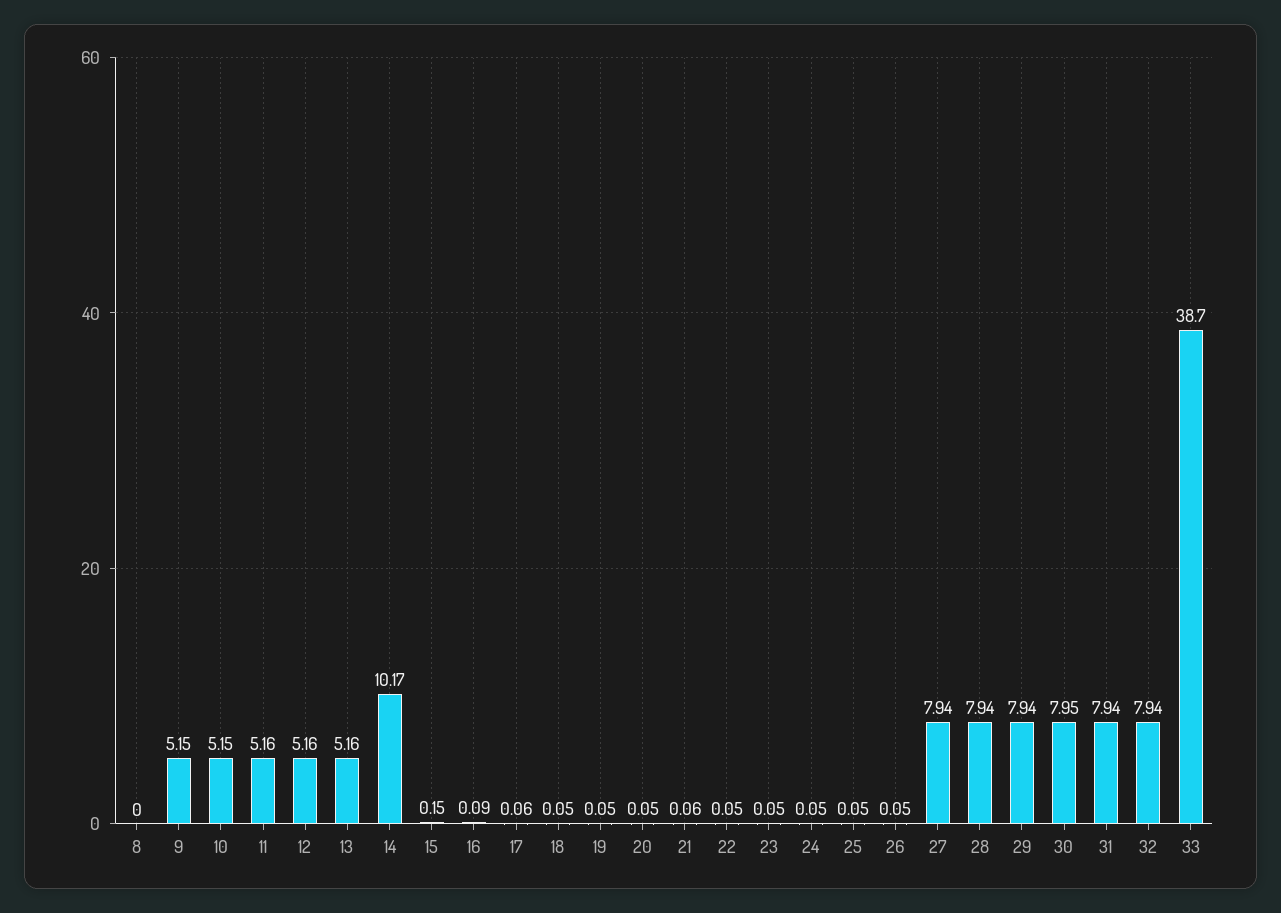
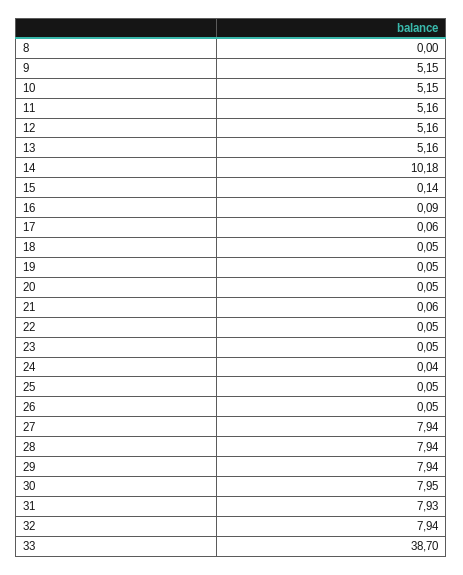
  {
    "8": 0,
    "9": 5.15,
    "10": 5.15,
    "11": 5.16,
    "12": 5.16,
    "13": 5.16,
-   "14": 10.17,
+   "14": 10.18,
-   "15": 0.15,
+   "15": 0.14,
    "16": 0.09,
    "17": 0.06,
    "18": 0.05,
    "19": 0.05,
    "20": 0.05,
    "21": 0.06,
    "22": 0.05,
    "23": 0.05,
-   "24": 0.05,
+   "24": 0.04,
    "25": 0.05,
    "26": 0.05,
    "27": 7.94,
    "28": 7.94,
    "29": 7.94,
    "30": 7.95,
-   "31": 7.94,
+   "31": 7.93,
    "32": 7.94,
    "33": 38.7
  }

